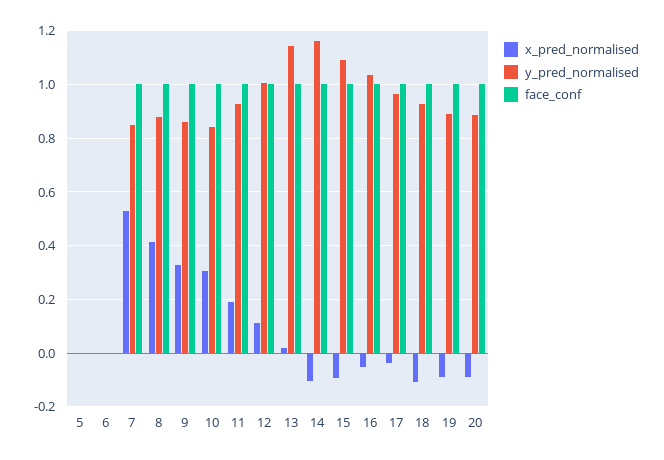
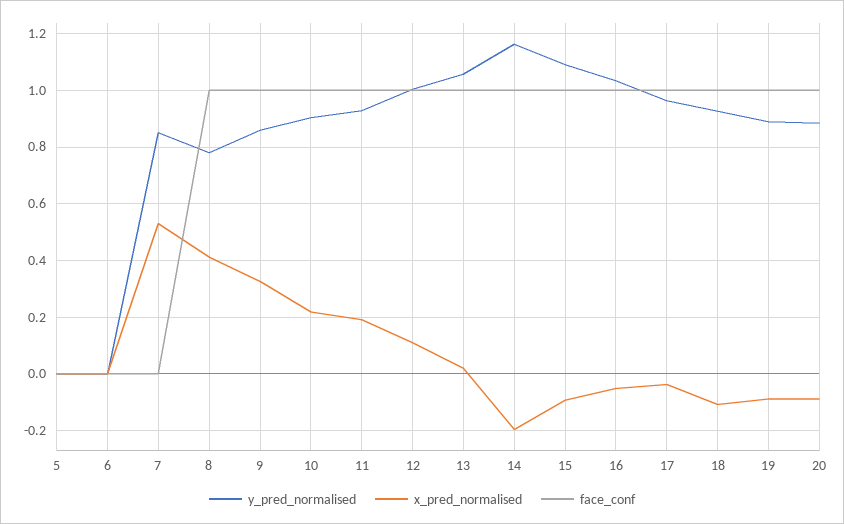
  {
    "x_pred_normalised": {
      "5": 0,
      "6": 0,
      "7": 0.525,
      "8": 0.4,
      "9": 0.325,
-     "10": 0.3,
+     "10": 0.225,
      "11": 0.2,
      "12": 0.1,
      "13": 0.025,
-     "14": -0.1,
+     "14": -0.2,
      "15": -0.1,
      "16": -0.05,
      "17": -0.025,
      "18": -0.1,
      "19": -0.1,
      "20": -0.1
    },
    "y_pred_normalised": {
      "5": 0,
      "6": 0,
      "7": 0.85,
-     "8": 0.875,
+     "8": 0.775,
      "9": 0.85,
-     "10": 0.85,
+     "10": 0.9,
      "11": 0.925,
      "12": 1,
-     "13": 1.15,
+     "13": 1.05,
      "14": 1.175,
      "15": 1.1,
      "16": 1.025,
      "17": 0.975,
      "18": 0.925,
      "19": 0.9,
      "20": 0.875
    },
    "face_conf": {
      "5": 0,
      "6": 0,
-     "7": 1,
+     "7": 0,
      "8": 1,
      "9": 1,
      "10": 1,
      "11": 1,
      "12": 1,
      "13": 1,
      "14": 1,
      "15": 1,
      "16": 1,
      "17": 1,
      "18": 1,
      "19": 1,
      "20": 1
    }
  }

